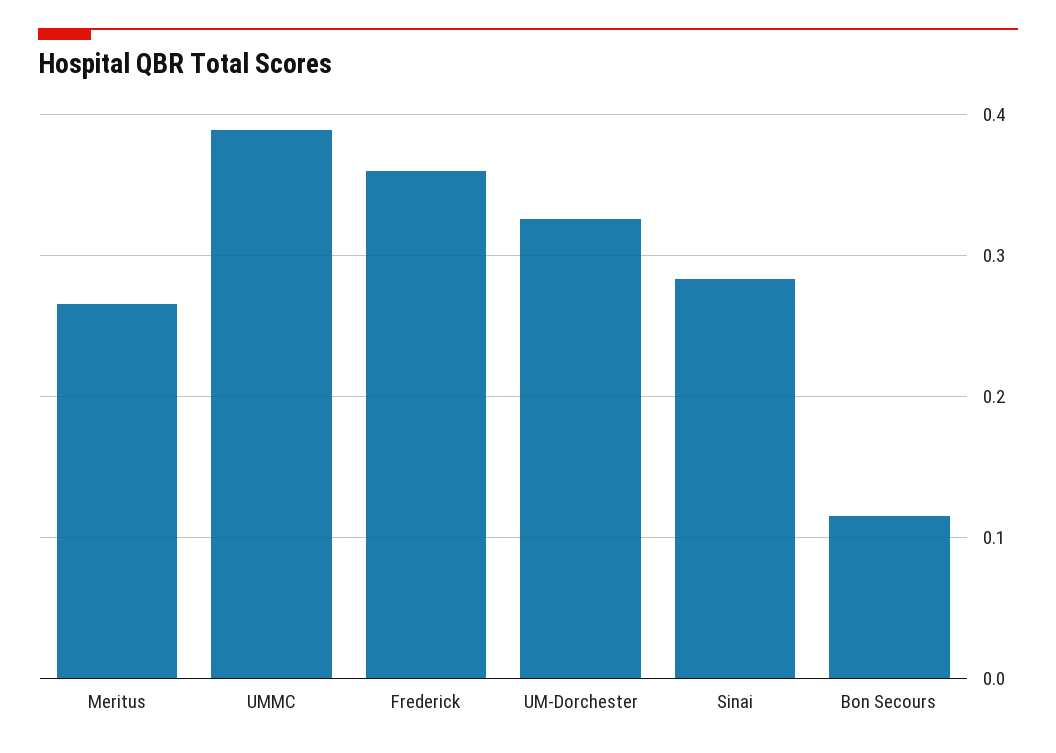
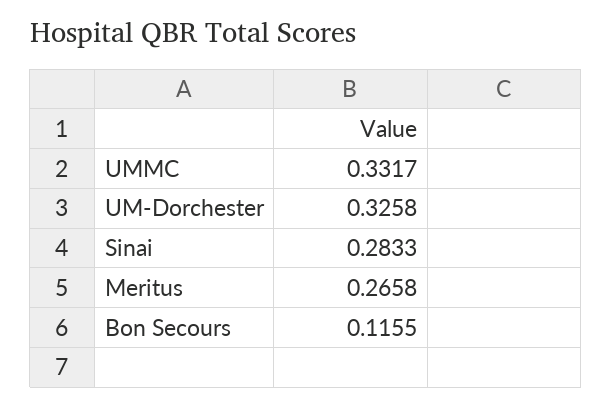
  {
    "Meritus": 0.2658,
-   "UMMC": 0.39,
+   "UMMC": 0.3317,
-   "Frederick": 0.36,
    "UM-Dorchester": 0.3258,
    "Sinai": 0.2833,
    "Bon Secours": 0.1155
  }

